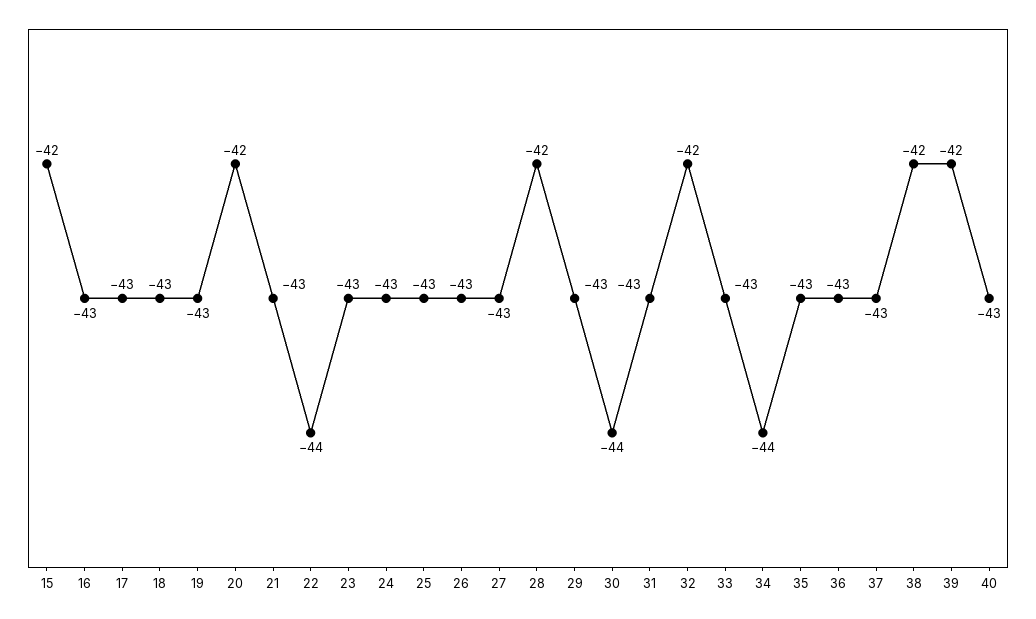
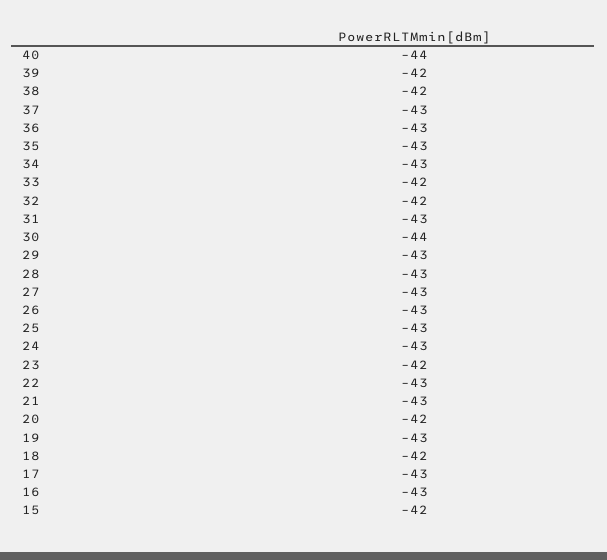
  {
    "15": -42,
    "16": -43,
    "17": -43,
-   "18": -43,
+   "18": -42,
    "19": -43,
    "20": -42,
    "21": -43,
-   "22": -44,
+   "22": -43,
-   "23": -43,
+   "23": -42,
    "24": -43,
    "25": -43,
    "26": -43,
    "27": -43,
-   "28": -42,
+   "28": -43,
    "29": -43,
    "30": -44,
    "31": -43,
    "32": -42,
-   "33": -43,
+   "33": -42,
-   "34": -44,
+   "34": -43,
    "35": -43,
    "36": -43,
    "37": -43,
    "38": -42,
    "39": -42,
-   "40": -43
+   "40": -44
  }

